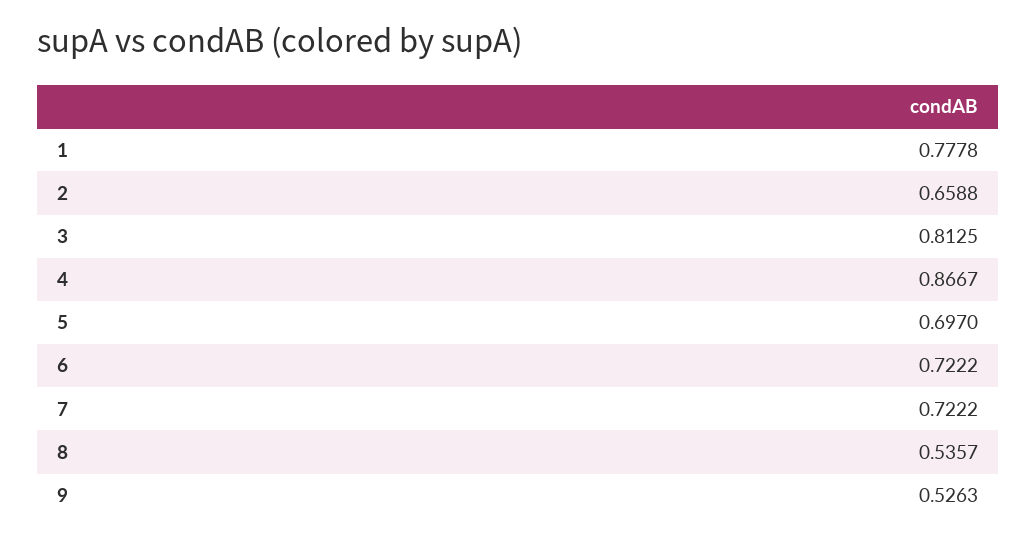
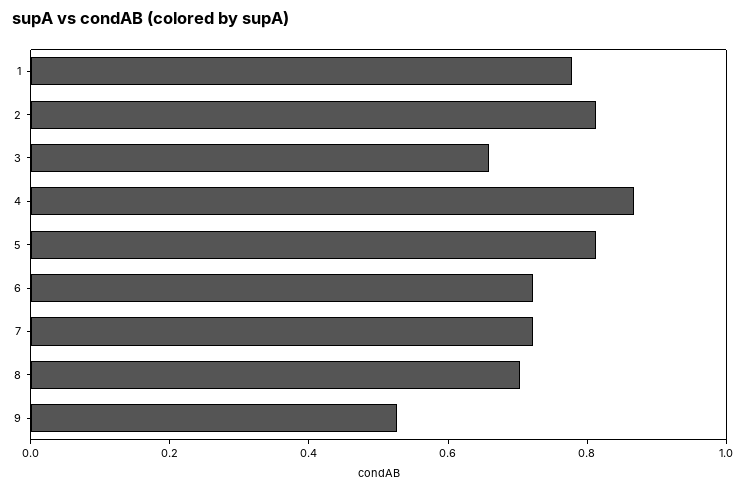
  {
    "1": 0.7778,
-   "2": 0.6588,
+   "2": 0.8,
-   "3": 0.8125,
+   "3": 0.65,
    "4": 0.8667,
-   "5": 0.697,
+   "5": 0.8,
    "6": 0.7222,
    "7": 0.7222,
-   "8": 0.5357,
+   "8": 0.7,
    "9": 0.5263
  }

